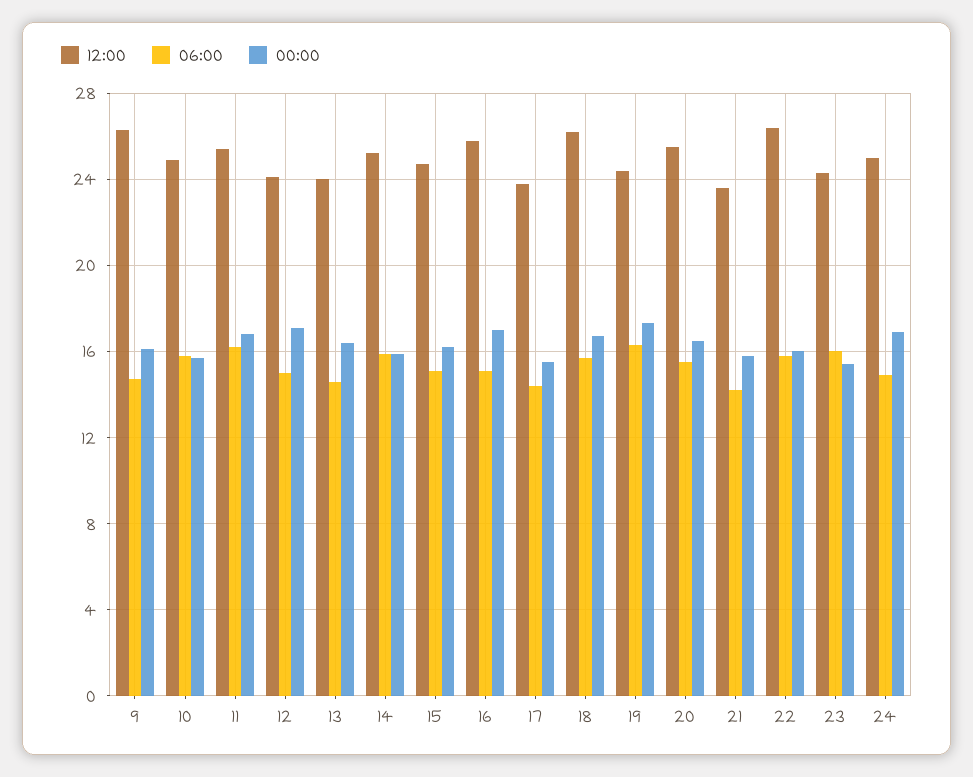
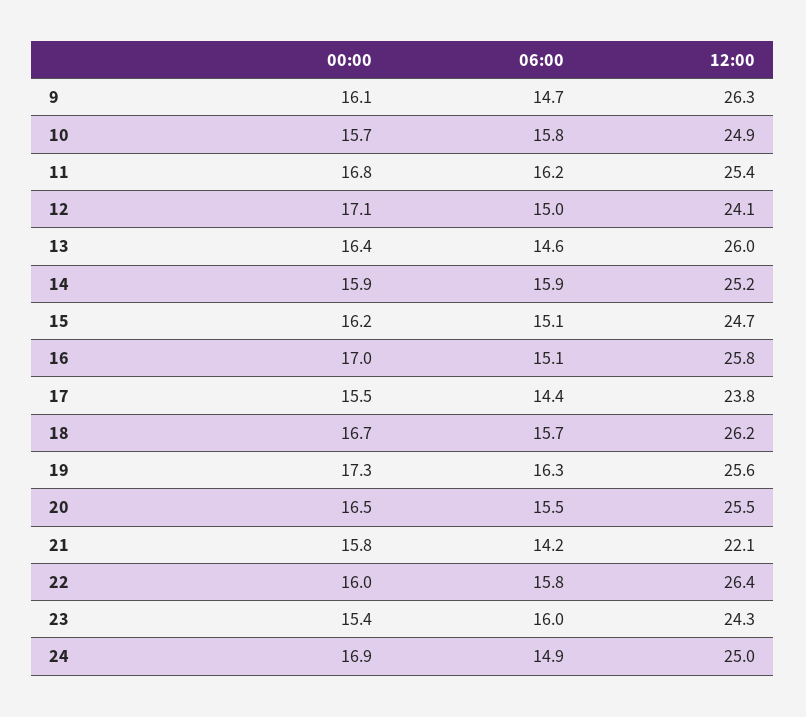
  {
    "12:00": {
      "9": 26.3,
      "10": 24.9,
      "11": 25.4,
      "12": 24.1,
-     "13": 24,
+     "13": 26,
      "14": 25.2,
      "15": 24.7,
      "16": 25.8,
      "17": 23.8,
      "18": 26.2,
-     "19": 24.5,
+     "19": 25.6,
      "20": 25.5,
-     "21": 23.5,
+     "21": 22.1,
      "22": 26.4,
      "23": 24.3,
      "24": 25
    },
    "06:00": {
      "9": 14.7,
      "10": 15.8,
      "11": 16.2,
      "12": 15,
      "13": 14.6,
      "14": 15.9,
      "15": 15.1,
      "16": 15.1,
      "17": 14.4,
      "18": 15.7,
      "19": 16.3,
      "20": 15.5,
      "21": 14.2,
      "22": 15.8,
      "23": 16,
      "24": 14.9
    },
    "00:00": {
      "9": 16.1,
      "10": 15.7,
      "11": 16.8,
      "12": 17.1,
      "13": 16.4,
      "14": 15.9,
      "15": 16.2,
      "16": 17,
      "17": 15.5,
      "18": 16.7,
      "19": 17.3,
      "20": 16.5,
      "21": 15.8,
      "22": 16,
      "23": 15.4,
      "24": 16.9
    }
  }

